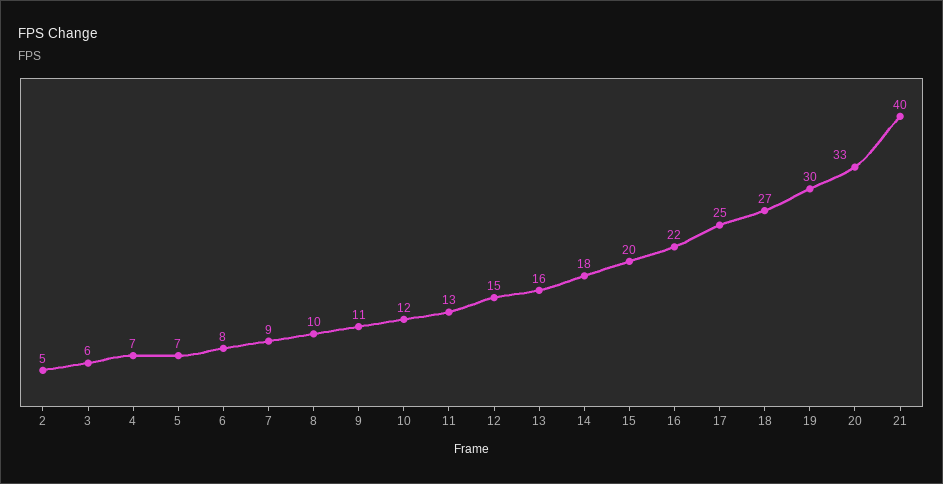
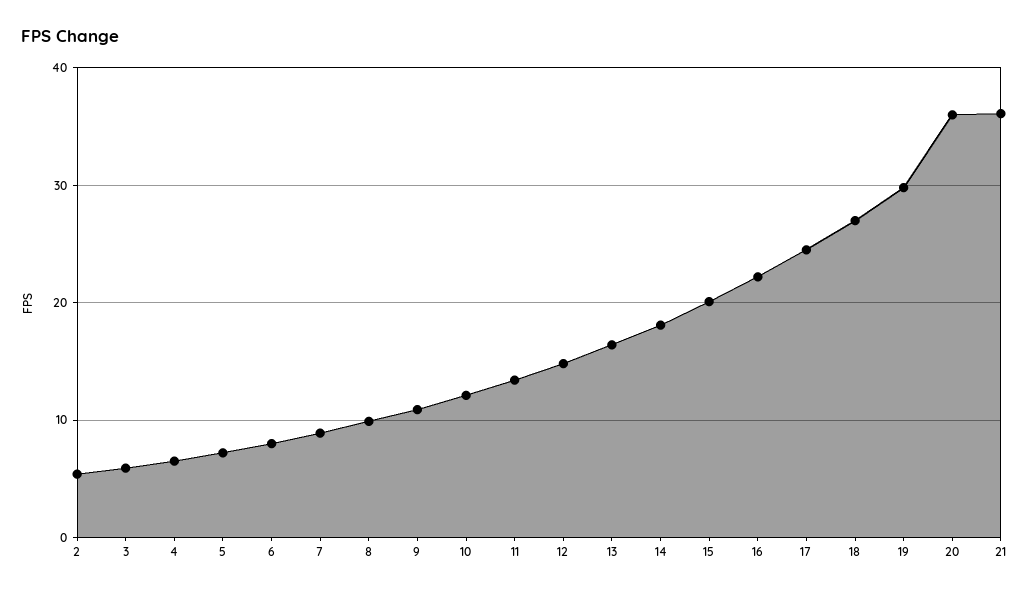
  {
    "2": 5,
    "3": 6,
    "4": 7,
    "5": 7,
    "6": 8,
    "7": 9,
    "8": 10,
    "9": 11,
    "10": 12,
    "11": 13,
    "12": 15,
    "13": 16,
    "14": 18,
    "15": 20,
    "16": 22,
    "17": 25,
    "18": 27,
    "19": 30,
-   "20": 33,
+   "20": 36,
-   "21": 40
+   "21": 36
  }

